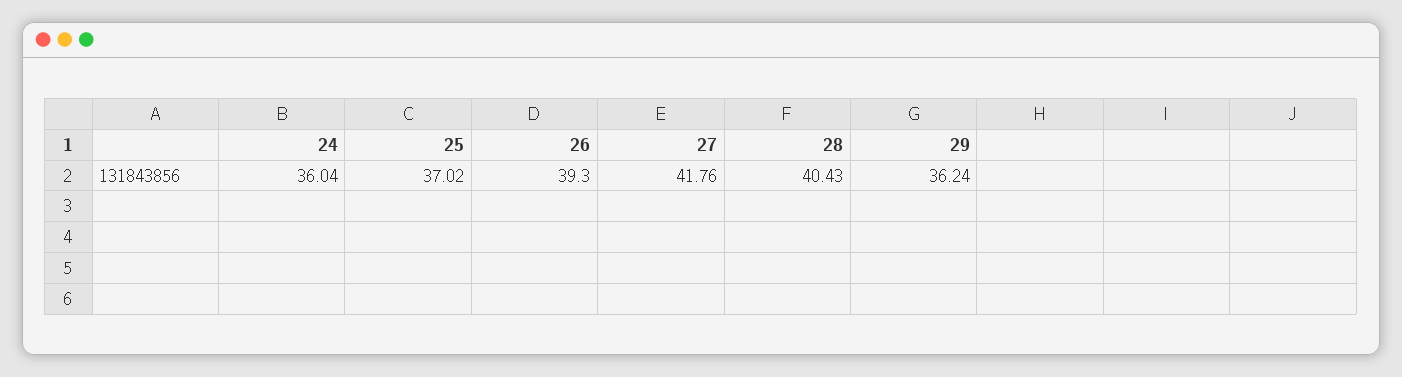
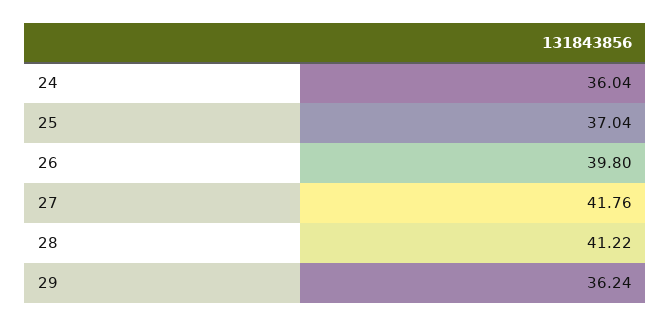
  {
    "24": 36.04,
-   "25": 37.02,
+   "25": 37.04,
-   "26": 39.3,
+   "26": 39.8,
    "27": 41.76,
-   "28": 40.43,
+   "28": 41.22,
    "29": 36.24
  }

